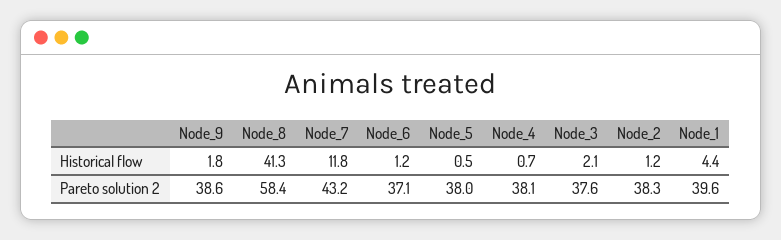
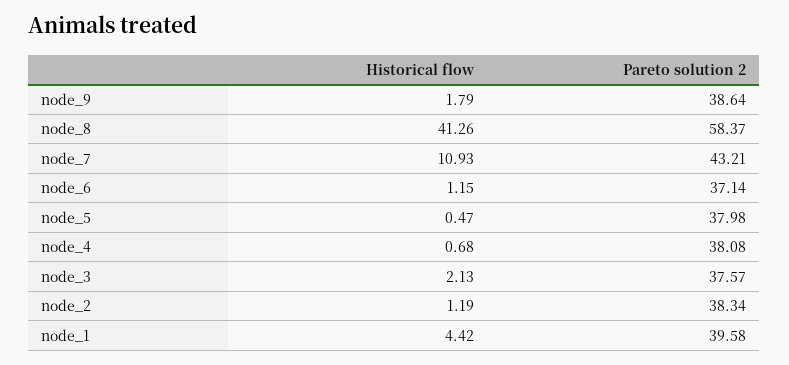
  {
    "Node_9": {
      "Historical flow": 1.79,
      "Pareto solution 2": 38.64
    },
    "Node_8": {
      "Historical flow": 41.26,
      "Pareto solution 2": 58.37
    },
    "Node_7": {
-     "Historical flow": 11.8,
+     "Historical flow": 10.93,
      "Pareto solution 2": 43.21
    },
    "Node_6": {
      "Historical flow": 1.15,
      "Pareto solution 2": 37.14
    },
    "Node_5": {
      "Historical flow": 0.47,
      "Pareto solution 2": 37.98
    },
    "Node_4": {
      "Historical flow": 0.68,
      "Pareto solution 2": 38.08
    },
    "Node_3": {
      "Historical flow": 2.13,
      "Pareto solution 2": 37.57
    },
    "Node_2": {
      "Historical flow": 1.19,
      "Pareto solution 2": 38.34
    },
    "Node_1": {
      "Historical flow": 4.42,
      "Pareto solution 2": 39.58
    }
  }

